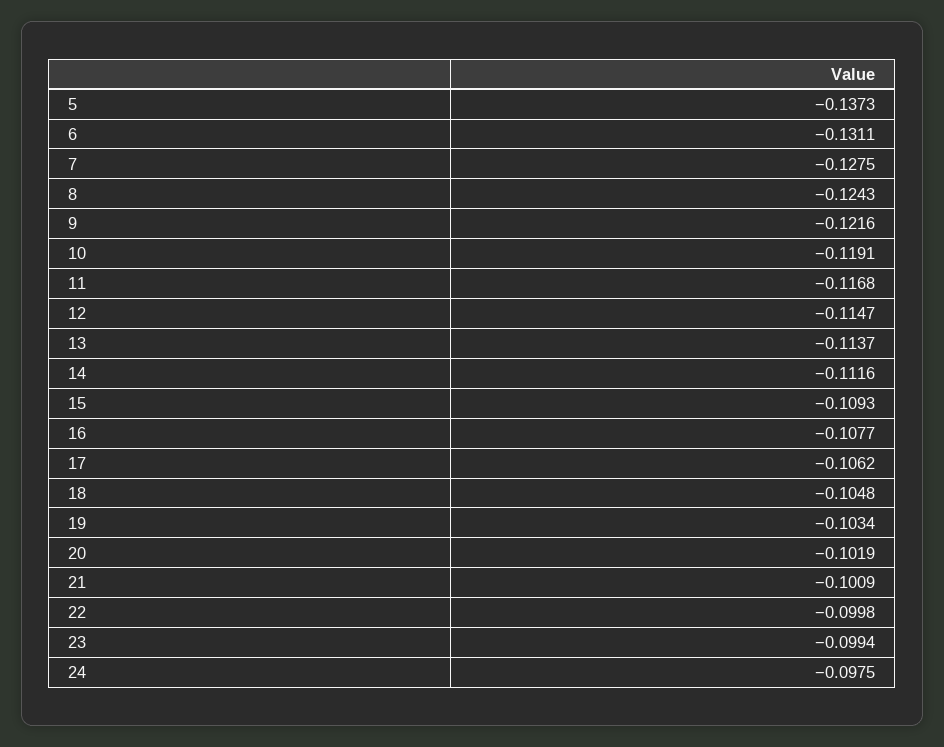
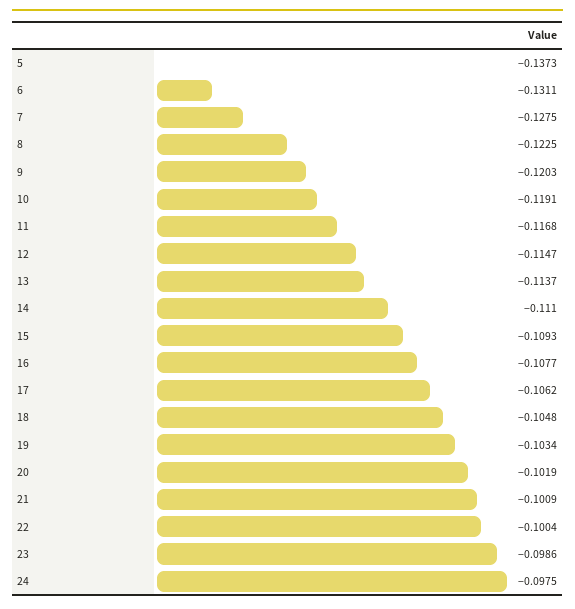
  {
    "5": -0.1373,
    "6": -0.1311,
    "7": -0.1275,
-   "8": -0.1243,
+   "8": -0.1225,
-   "9": -0.1216,
+   "9": -0.1203,
    "10": -0.1191,
    "11": -0.1168,
    "12": -0.1147,
    "13": -0.1137,
-   "14": -0.1116,
+   "14": -0.111,
    "15": -0.1093,
    "16": -0.1077,
    "17": -0.1062,
    "18": -0.1048,
    "19": -0.1034,
    "20": -0.1019,
    "21": -0.1009,
-   "22": -0.0998,
+   "22": -0.1004,
-   "23": -0.0994,
+   "23": -0.0986,
    "24": -0.0975
  }

